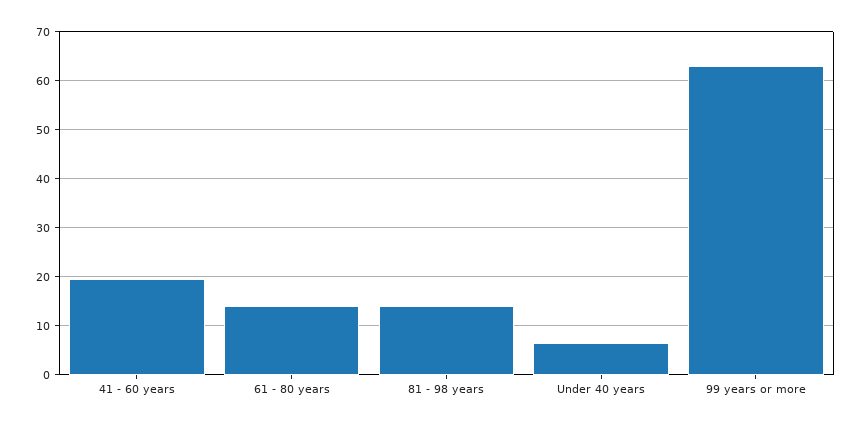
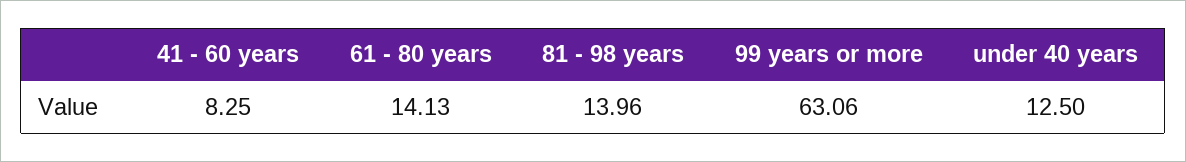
  {
-   "41 - 60 years": 20,
+   "41 - 60 years": 8.25,
    "61 - 80 years": 14.13,
    "81 - 98 years": 13.96,
-   "Under 40 years": 6,
+   "Under 40 years": 12.5,
    "99 years or more": 63.06
  }

